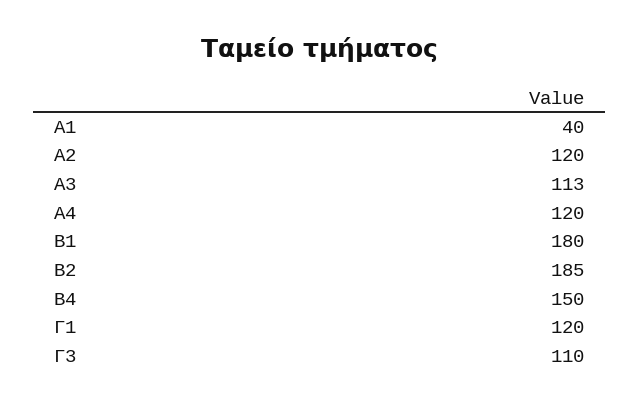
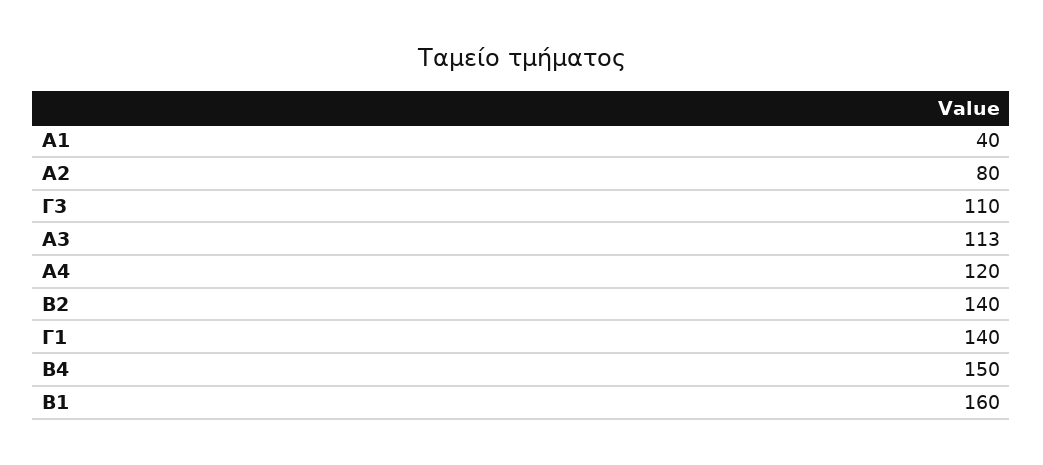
  {
    "Α1": 40,
-   "Α2": 120,
+   "Α2": 80,
    "Α3": 113,
    "Α4": 120,
-   "Β1": 180,
+   "Β1": 160,
-   "Β2": 185,
+   "Β2": 140,
    "Β4": 150,
-   "Γ1": 120,
+   "Γ1": 140,
    "Γ3": 110
  }

